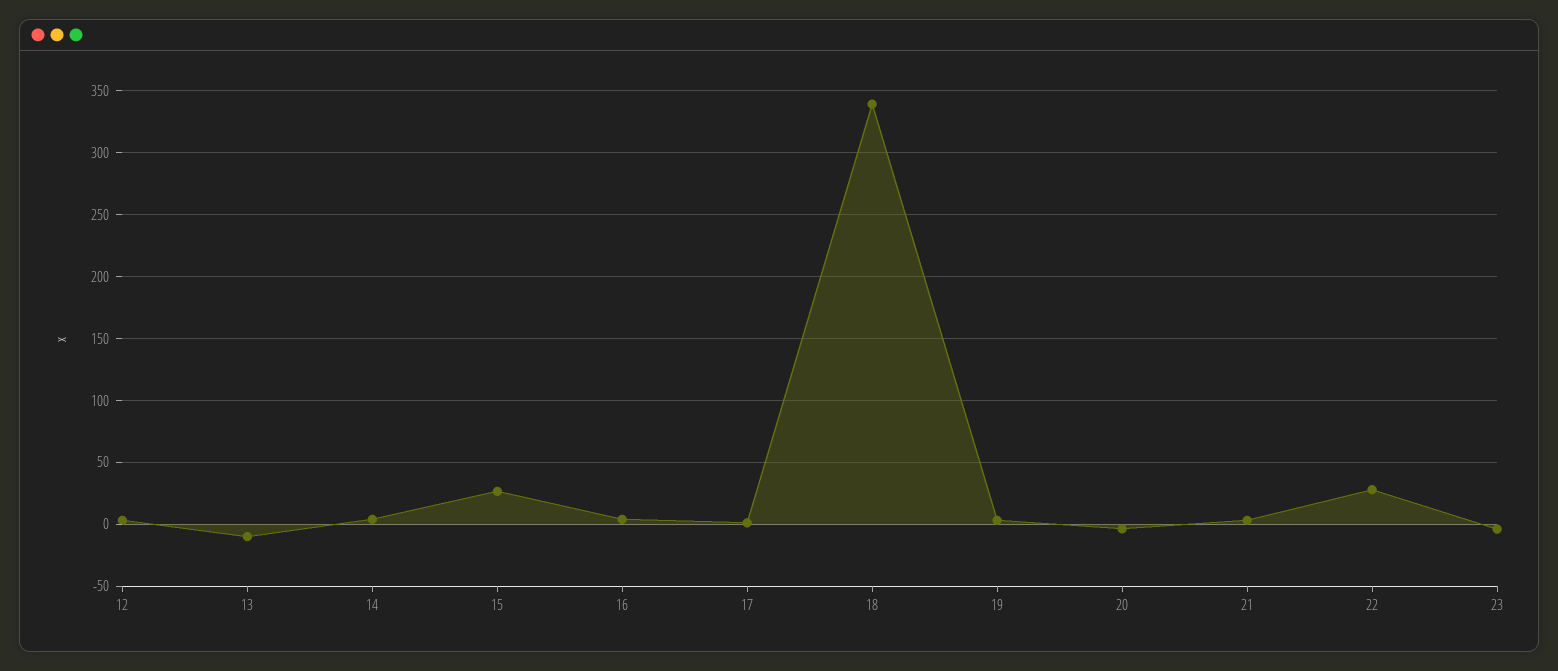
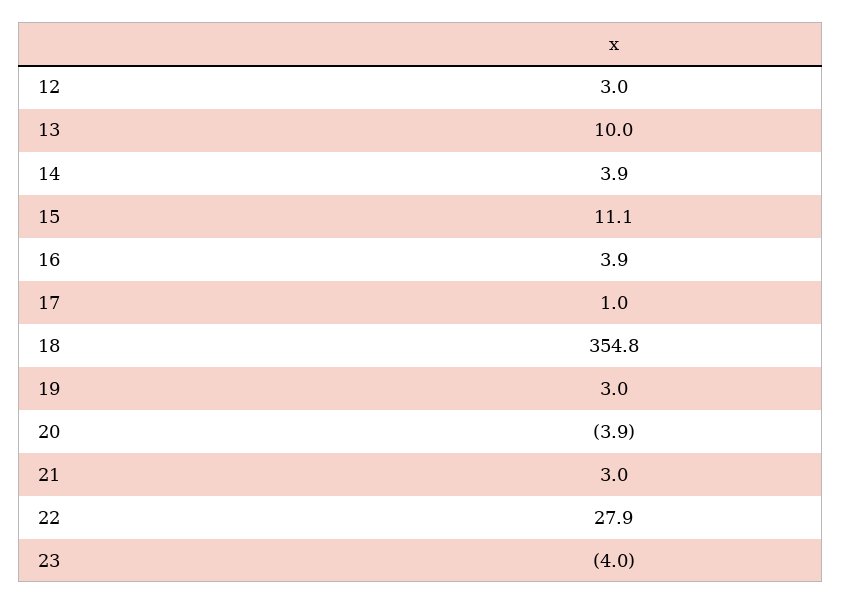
  {
    "12": 3,
-   "13": -10,
+   "13": 10,
    "14": 3.9,
-   "15": 25,
+   "15": 11.1,
    "16": 3.9,
    "17": 1,
-   "18": 340,
+   "18": 354.8,
    "19": 3,
    "20": -3.9,
    "21": 3,
    "22": 27.9,
    "23": -4
  }

